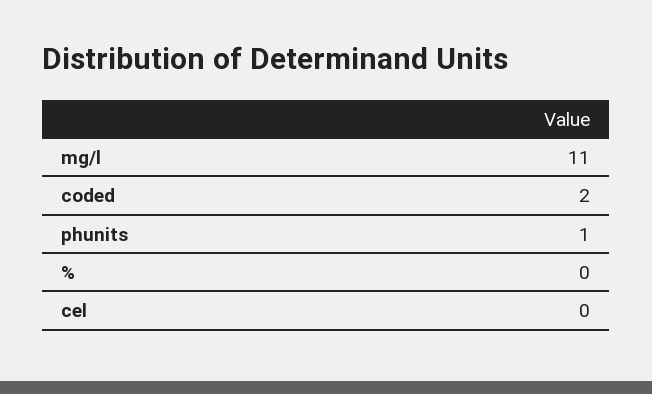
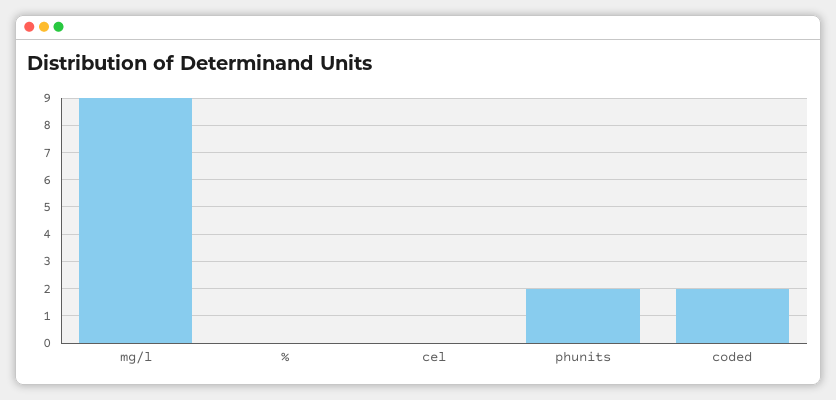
  {
-   "mg/l": 11,
+   "mg/l": 9,
    "coded": 2,
-   "phunits": 1,
+   "phunits": 2,
    "%": 0,
    "cel": 0
  }

